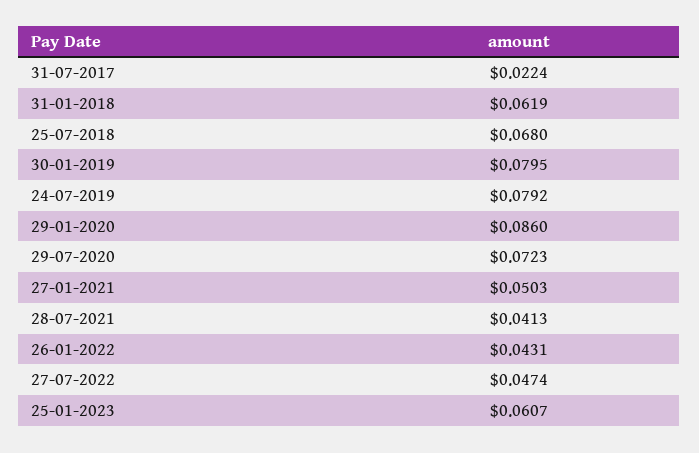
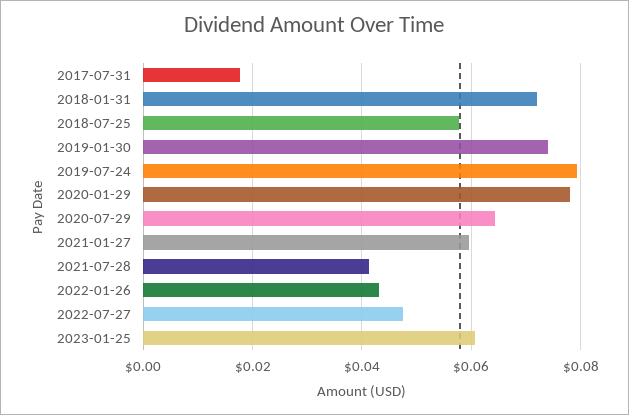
  {
-   "31-07-2017": 0.0224,
+   "31-07-2017": 0.018,
-   "31-01-2018": 0.0619,
+   "31-01-2018": 0.072,
-   "25-07-2018": 0.068,
+   "25-07-2018": 0.058,
-   "30-01-2019": 0.0795,
+   "30-01-2019": 0.074,
    "24-07-2019": 0.0792,
-   "29-01-2020": 0.086,
+   "29-01-2020": 0.078,
-   "29-07-2020": 0.0723,
+   "29-07-2020": 0.064,
-   "27-01-2021": 0.0503,
+   "27-01-2021": 0.06,
    "28-07-2021": 0.0413,
    "26-01-2022": 0.0431,
    "27-07-2022": 0.0474,
    "25-01-2023": 0.0607
  }

